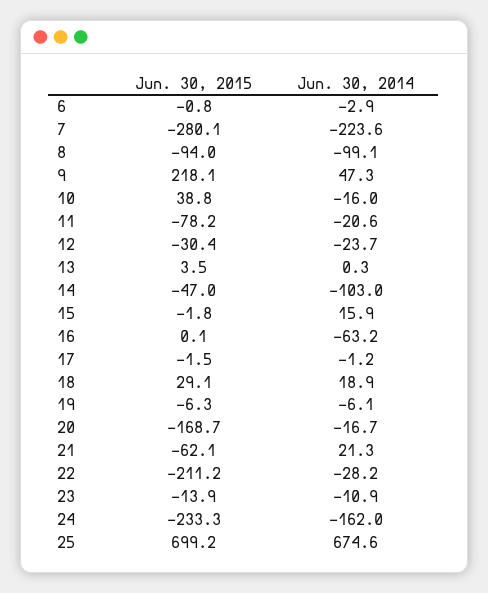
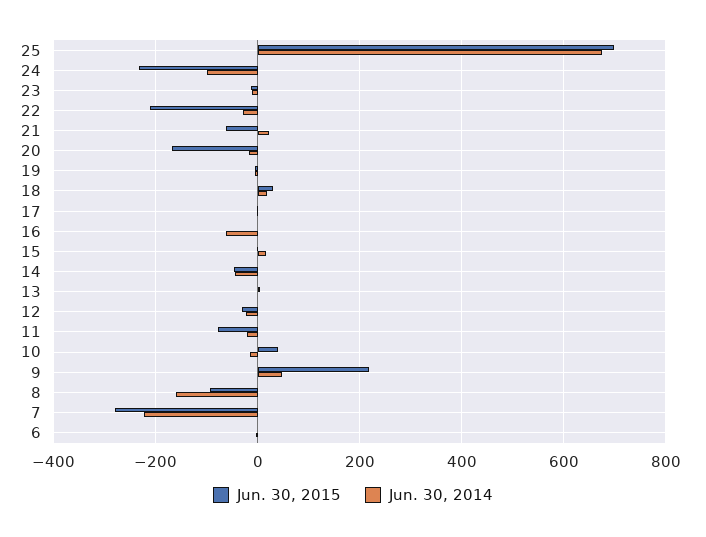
  {
    "Jun. 30, 2015": {
      "6": -0.8,
      "7": -280.1,
      "8": -94,
      "9": 218.1,
      "10": 38.8,
      "11": -78.2,
      "12": -30.4,
      "13": 3.5,
      "14": -47,
      "15": -1.8,
      "16": 0.1,
      "17": -1.5,
      "18": 29.1,
      "19": -6.3,
      "20": -168.7,
      "21": -62.1,
      "22": -211.2,
      "23": -13.9,
      "24": -233.3,
      "25": 699.2
    },
    "Jun. 30, 2014": {
      "6": -2.9,
      "7": -223.6,
-     "8": -99.1,
+     "8": -160,
      "9": 47.3,
      "10": -16,
      "11": -20.6,
      "12": -23.7,
      "13": 0.3,
-     "14": -103,
+     "14": -40,
      "15": 15.9,
      "16": -63.2,
      "17": -1.2,
      "18": 18.9,
      "19": -6.1,
      "20": -16.7,
      "21": 21.3,
      "22": -28.2,
      "23": -10.9,
-     "24": -162,
+     "24": -100,
      "25": 674.6
    }
  }

